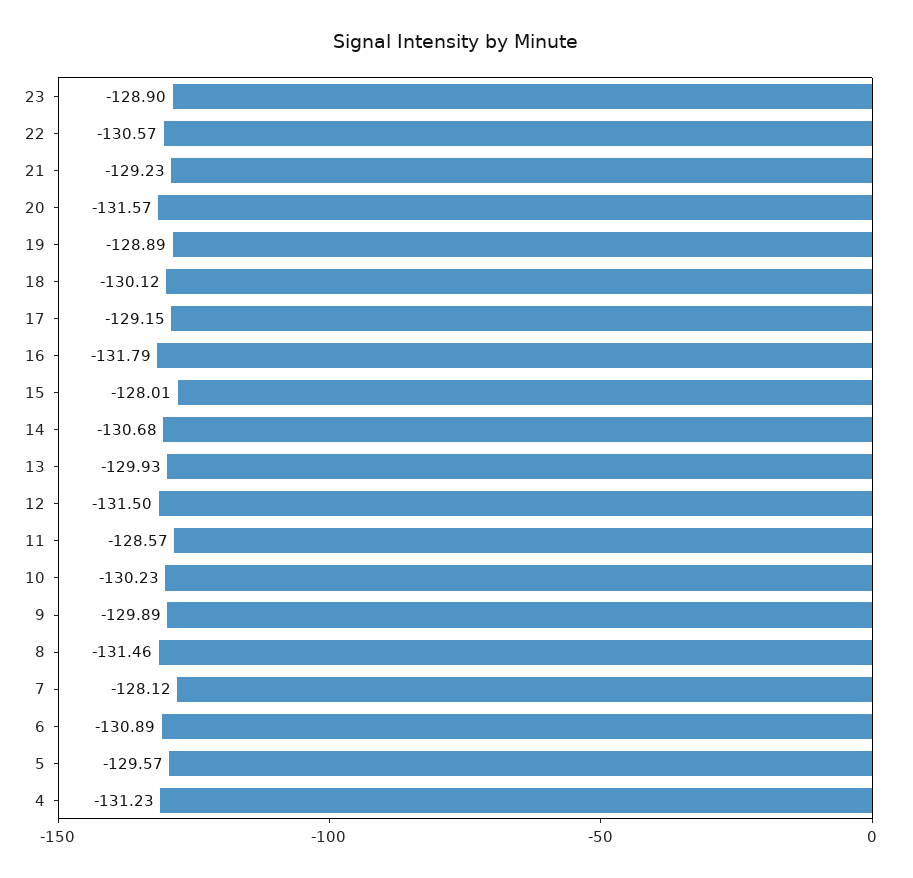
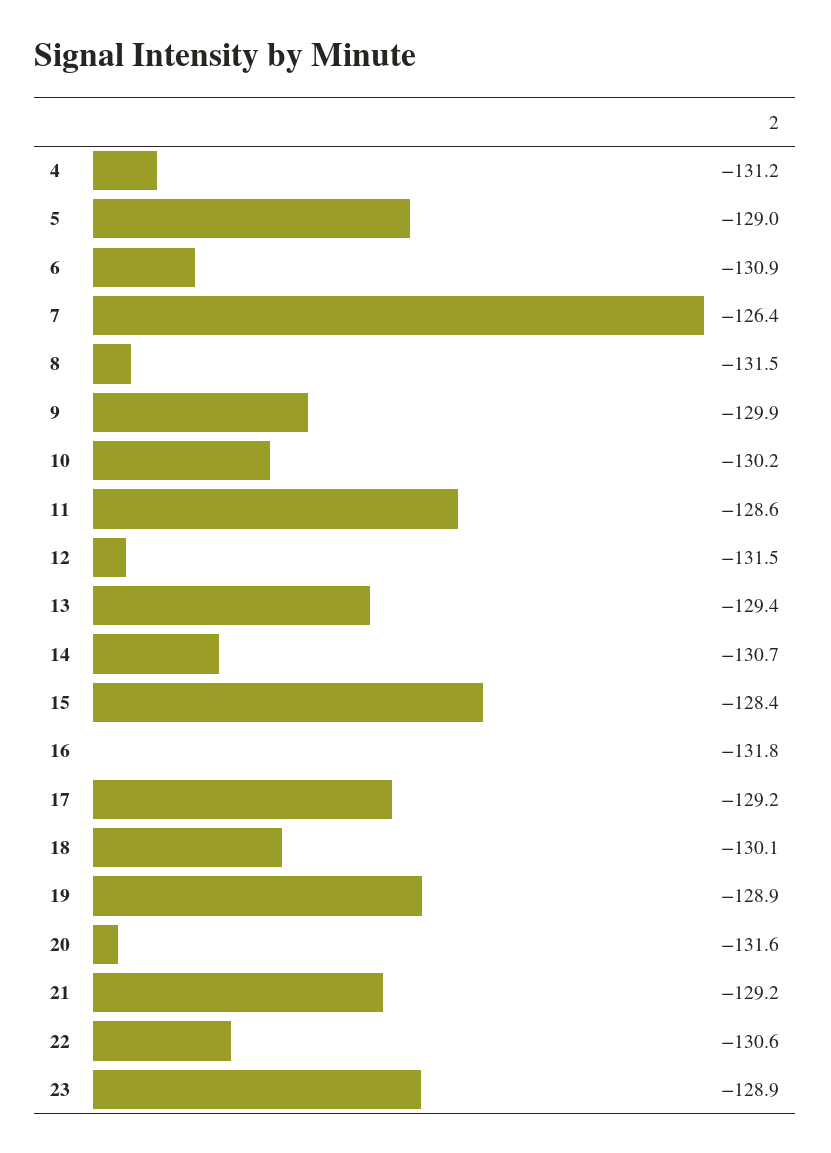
  {
    "23": -128.9,
    "22": -130.57,
    "21": -129.23,
    "20": -131.57,
    "19": -128.89,
    "18": -130.12,
    "17": -129.15,
    "16": -131.79,
-   "15": -128.01,
+   "15": -128.4,
    "14": -130.68,
-   "13": -129.93,
+   "13": -129.4,
    "12": -131.5,
    "11": -128.57,
    "10": -130.23,
    "9": -129.89,
    "8": -131.46,
-   "7": -128.12,
+   "7": -126.4,
    "6": -130.89,
-   "5": -129.57,
+   "5": -129,
    "4": -131.23
  }

